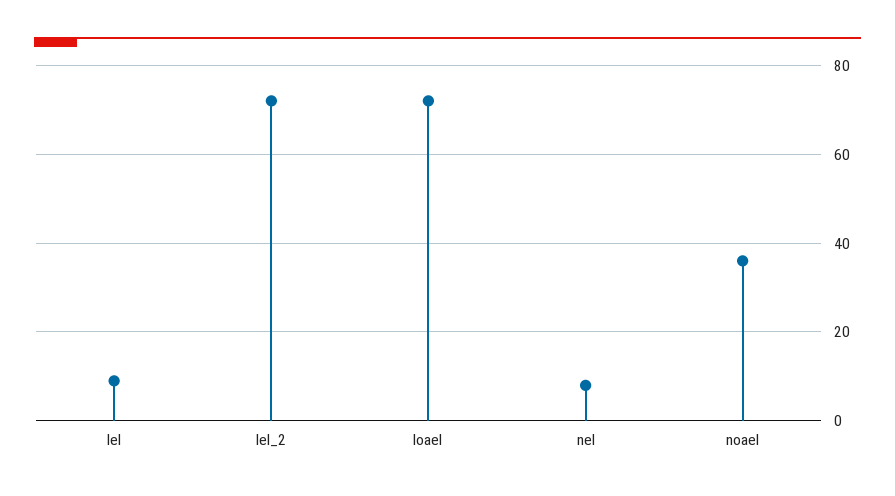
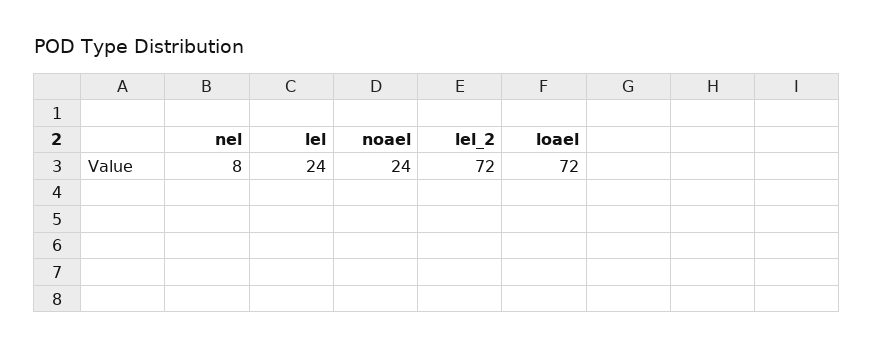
  {
-   "lel": 10,
+   "lel": 24,
    "lel_2": 72,
    "loael": 72,
    "nel": 8,
-   "noael": 35
+   "noael": 24
  }

